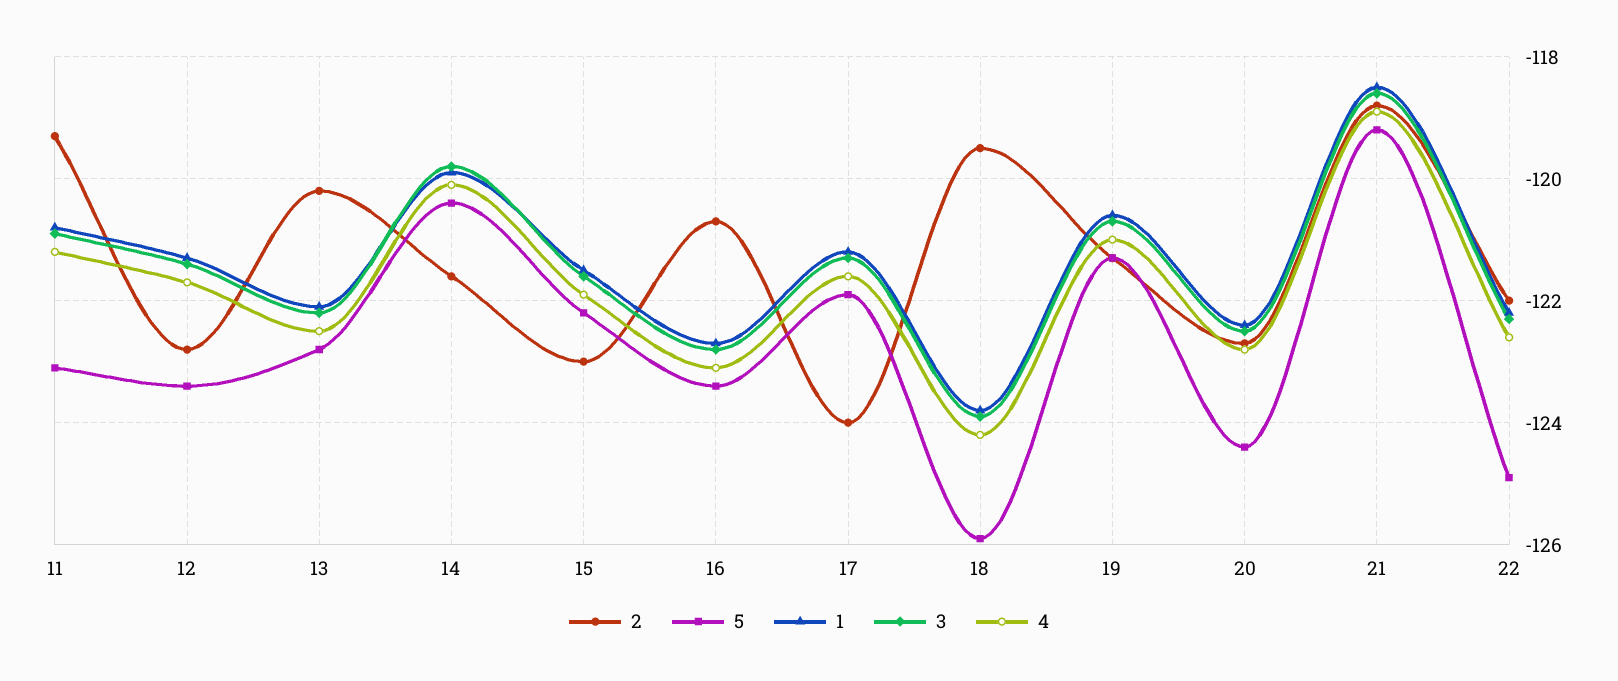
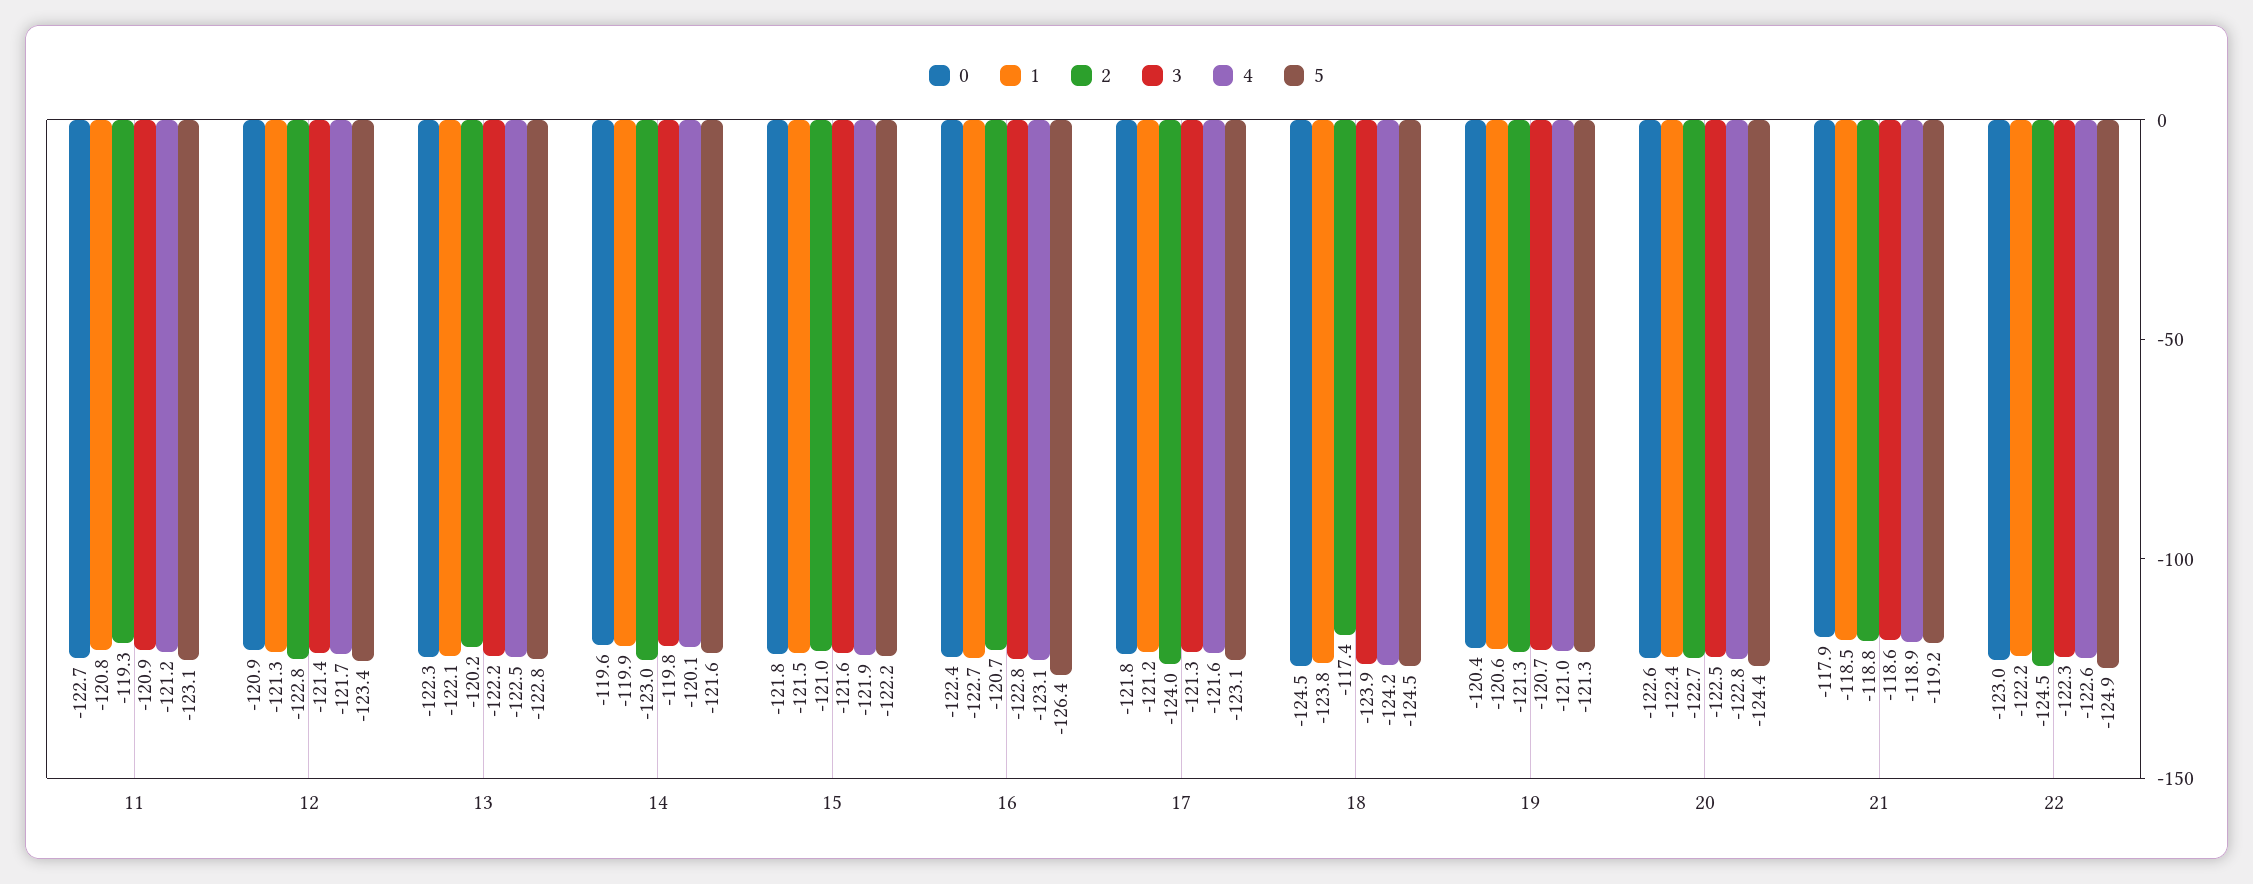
  {
    "2": {
      "11": -119.3,
      "12": -122.8,
      "13": -120.2,
-     "14": -121.5,
+     "14": -123,
-     "15": -123,
+     "15": -121,
      "16": -120.7,
      "17": -124,
-     "18": -119.5,
+     "18": -117.4,
      "19": -121.3,
      "20": -122.7,
      "21": -118.8,
-     "22": -122
+     "22": -124.5
    },
    "5": {
      "11": -123.1,
      "12": -123.4,
      "13": -122.8,
-     "14": -120.5,
+     "14": -121.6,
      "15": -122.2,
-     "16": -123.5,
+     "16": -126.4,
-     "17": -122,
+     "17": -123.1,
-     "18": -126,
+     "18": -124.5,
      "19": -121.3,
      "20": -124.4,
      "21": -119.2,
      "22": -124.9
    },
    "1": {
      "11": -120.8,
      "12": -121.3,
      "13": -122.1,
      "14": -119.9,
      "15": -121.5,
      "16": -122.7,
      "17": -121.2,
      "18": -123.8,
      "19": -120.6,
      "20": -122.4,
      "21": -118.5,
      "22": -122.2
    },
    "3": {
      "11": -120.9,
      "12": -121.4,
      "13": -122.2,
      "14": -119.8,
      "15": -121.6,
      "16": -122.8,
      "17": -121.3,
      "18": -123.9,
      "19": -120.7,
      "20": -122.5,
      "21": -118.6,
      "22": -122.3
    },
    "4": {
      "11": -121.2,
      "12": -121.7,
      "13": -122.5,
      "14": -120.1,
      "15": -121.9,
      "16": -123.1,
      "17": -121.6,
      "18": -124.2,
      "19": -121,
      "20": -122.8,
      "21": -118.9,
      "22": -122.6
-   }
+   },
+   "0": {
+     "11": -122.7,
+     "12": -120.9,
+     "13": -122.3,
+     "14": -119.6,
+     "15": -121.8,
+     "16": -122.4,
+     "17": -121.8,
+     "18": -124.5,
+     "19": -120.4,
+     "20": -122.6,
+     "21": -117.9,
+     "22": -123
+   }
  }

